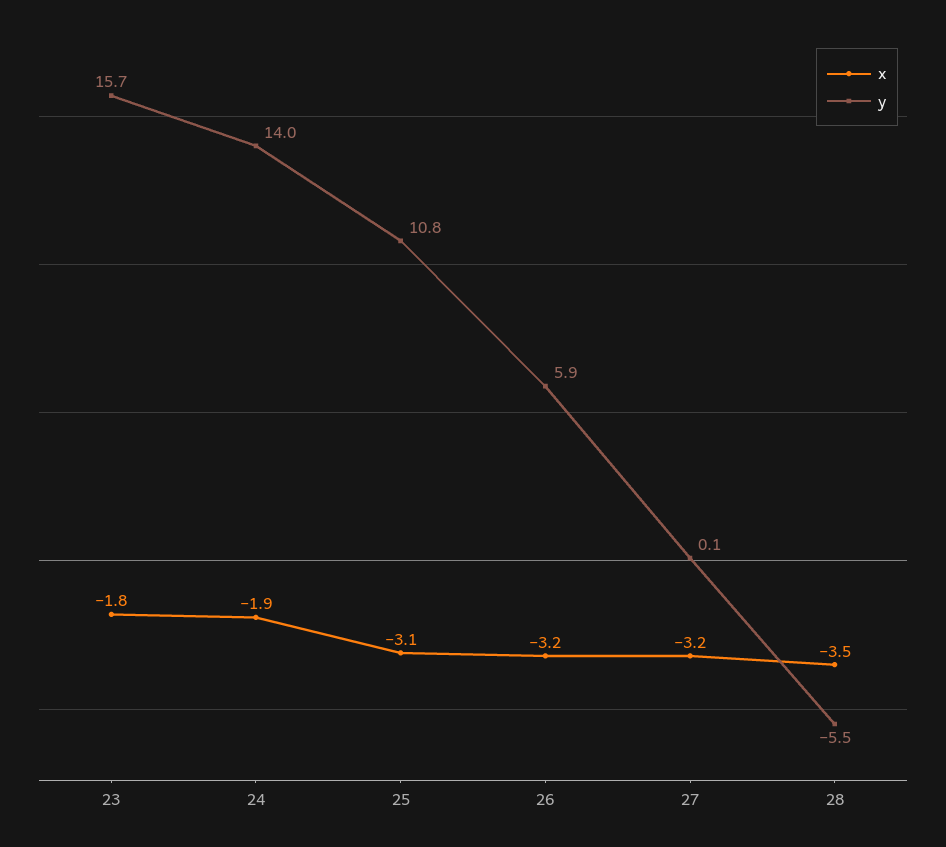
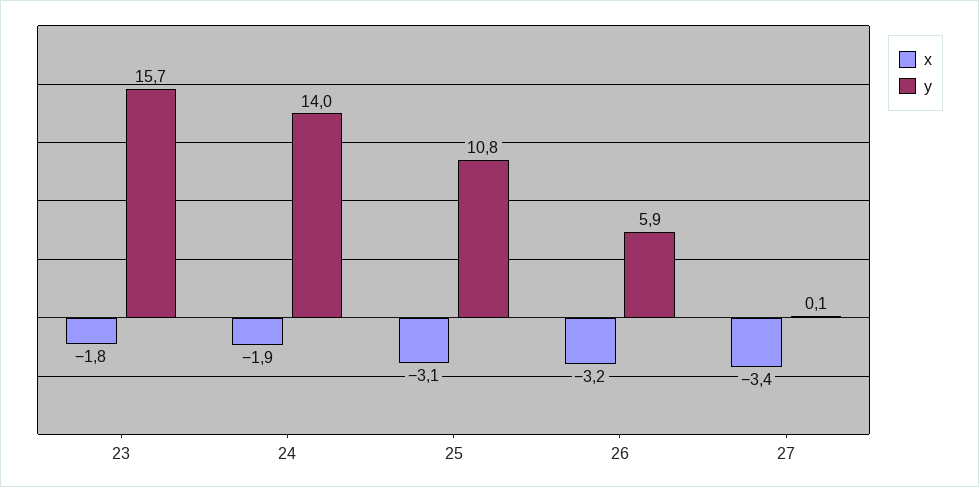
  {
    "x": {
      "23": -1.8,
      "24": -1.9,
      "25": -3.1,
      "26": -3.2,
-     "27": -3.2,
+     "27": -3.4
-     "28": -3.5
    },
    "y": {
      "23": 15.7,
      "24": 14,
      "25": 10.8,
      "26": 5.9,
-     "27": 0.1,
+     "27": 0.1
-     "28": -5.5
    }
  }

